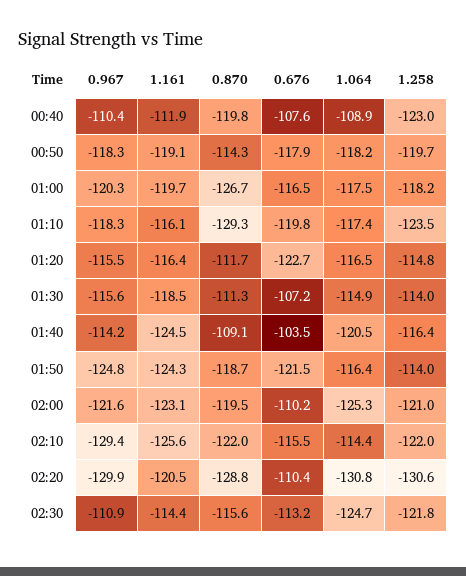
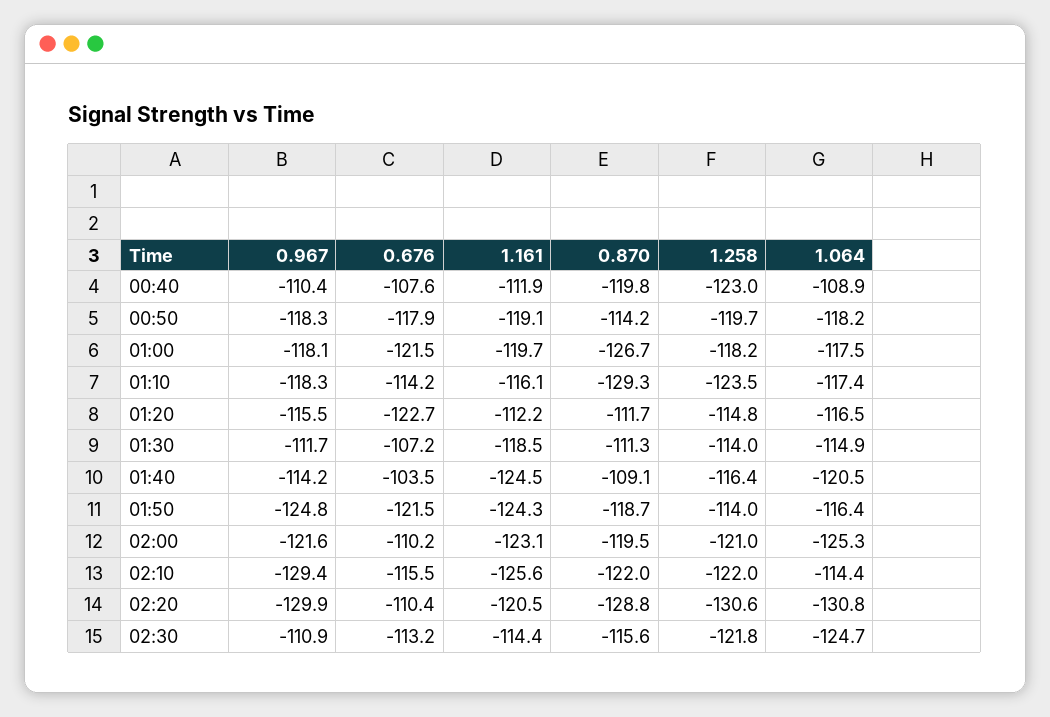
  {
    "0.967": {
      "00:40": -110.4,
      "00:50": -118.3,
-     "01:00": -120.3,
+     "01:00": -118.1,
      "01:10": -118.3,
      "01:20": -115.5,
-     "01:30": -115.6,
+     "01:30": -111.7,
      "01:40": -114.2,
      "01:50": -124.8,
      "02:00": -121.6,
      "02:10": -129.4,
      "02:20": -129.9,
      "02:30": -110.9
    },
    "1.161": {
      "00:40": -111.9,
      "00:50": -119.1,
      "01:00": -119.7,
      "01:10": -116.1,
-     "01:20": -116.4,
+     "01:20": -112.2,
      "01:30": -118.5,
      "01:40": -124.5,
      "01:50": -124.3,
      "02:00": -123.1,
      "02:10": -125.6,
      "02:20": -120.5,
      "02:30": -114.4
    },
    "0.870": {
      "00:40": -119.8,
-     "00:50": -114.3,
+     "00:50": -114.2,
      "01:00": -126.7,
      "01:10": -129.3,
      "01:20": -111.7,
      "01:30": -111.3,
      "01:40": -109.1,
      "01:50": -118.7,
      "02:00": -119.5,
      "02:10": -122,
      "02:20": -128.8,
      "02:30": -115.6
    },
    "0.676": {
      "00:40": -107.6,
      "00:50": -117.9,
-     "01:00": -116.5,
+     "01:00": -121.5,
-     "01:10": -119.8,
+     "01:10": -114.2,
      "01:20": -122.7,
      "01:30": -107.2,
      "01:40": -103.5,
      "01:50": -121.5,
      "02:00": -110.2,
      "02:10": -115.5,
      "02:20": -110.4,
      "02:30": -113.2
    },
    "1.064": {
      "00:40": -108.9,
      "00:50": -118.2,
      "01:00": -117.5,
      "01:10": -117.4,
      "01:20": -116.5,
      "01:30": -114.9,
      "01:40": -120.5,
      "01:50": -116.4,
      "02:00": -125.3,
      "02:10": -114.4,
      "02:20": -130.8,
      "02:30": -124.7
    },
    "1.258": {
      "00:40": -123,
      "00:50": -119.7,
      "01:00": -118.2,
      "01:10": -123.5,
      "01:20": -114.8,
      "01:30": -114,
      "01:40": -116.4,
      "01:50": -114,
      "02:00": -121,
      "02:10": -122,
      "02:20": -130.6,
      "02:30": -121.8
    }
  }

